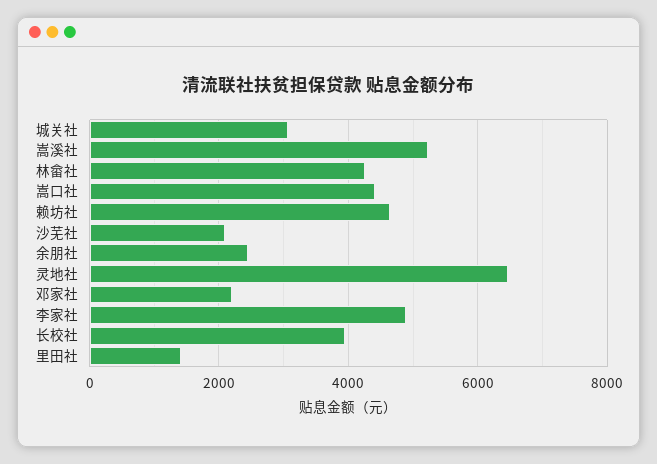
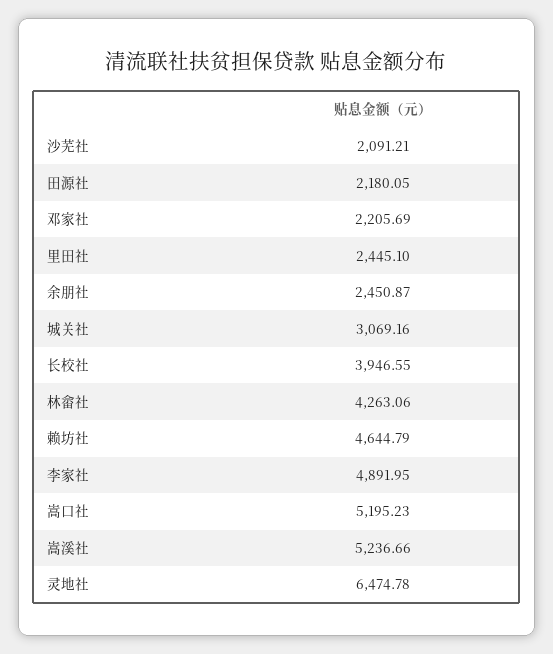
  {
    "城关社": 3069.16,
    "嵩溪社": 5236.66,
    "林畲社": 4263.06,
-   "嵩口社": 4400,
+   "嵩口社": 5195.23,
    "赖坊社": 4644.79,
    "沙芜社": 2091.21,
    "余朋社": 2450.87,
    "灵地社": 6474.78,
    "邓家社": 2205.69,
    "李家社": 4891.95,
    "长校社": 3946.55,
-   "里田社": 1400
+   "里田社": 2445.1,
+   "田源社": 2180.05
  }

